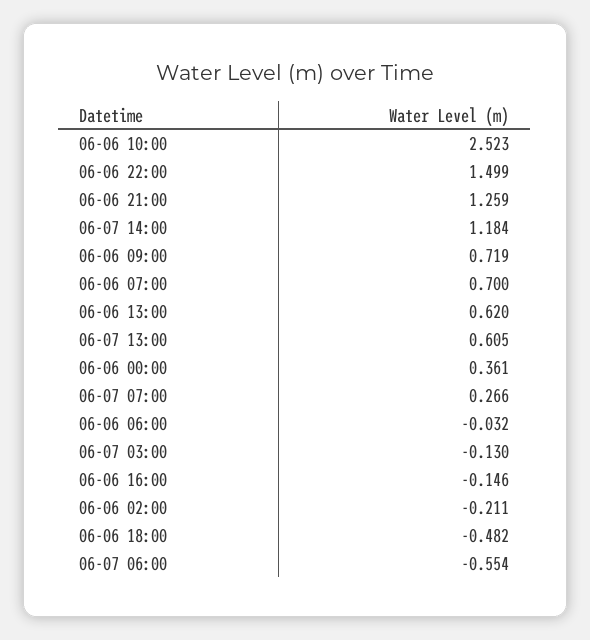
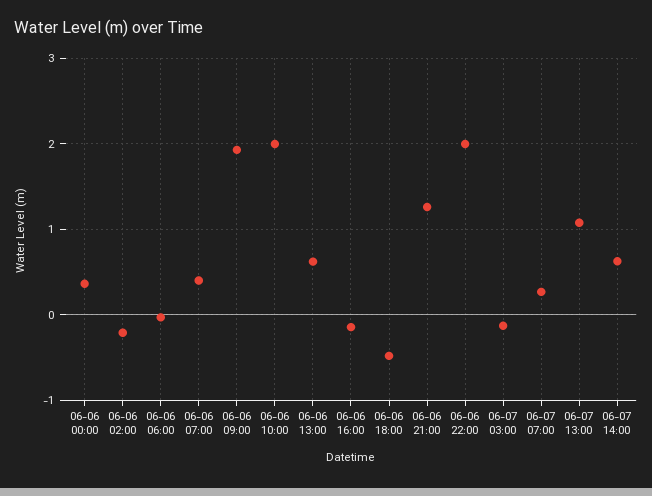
  {
-   "06-06 10:00": 2.523,
+   "06-06 10:00": 2,
-   "06-06 22:00": 1.499,
+   "06-06 22:00": 2,
    "06-06 21:00": 1.259,
-   "06-07 14:00": 1.184,
+   "06-07 14:00": 0.6,
-   "06-06 09:00": 0.719,
+   "06-06 09:00": 1.9,
-   "06-06 07:00": 0.7,
+   "06-06 07:00": 0.4,
    "06-06 13:00": 0.62,
-   "06-07 13:00": 0.605,
+   "06-07 13:00": 1.1,
    "06-06 00:00": 0.361,
    "06-07 07:00": 0.266,
    "06-06 06:00": -0.032,
    "06-07 03:00": -0.13,
    "06-06 16:00": -0.146,
    "06-06 02:00": -0.211,
-   "06-06 18:00": -0.482,
+   "06-06 18:00": -0.482
-   "06-07 06:00": -0.554
  }

